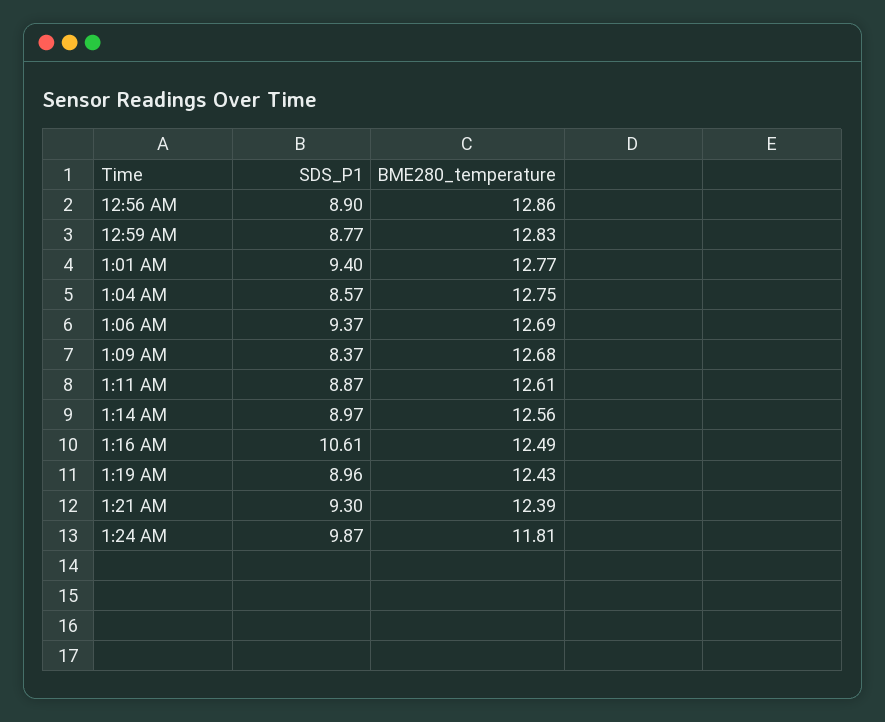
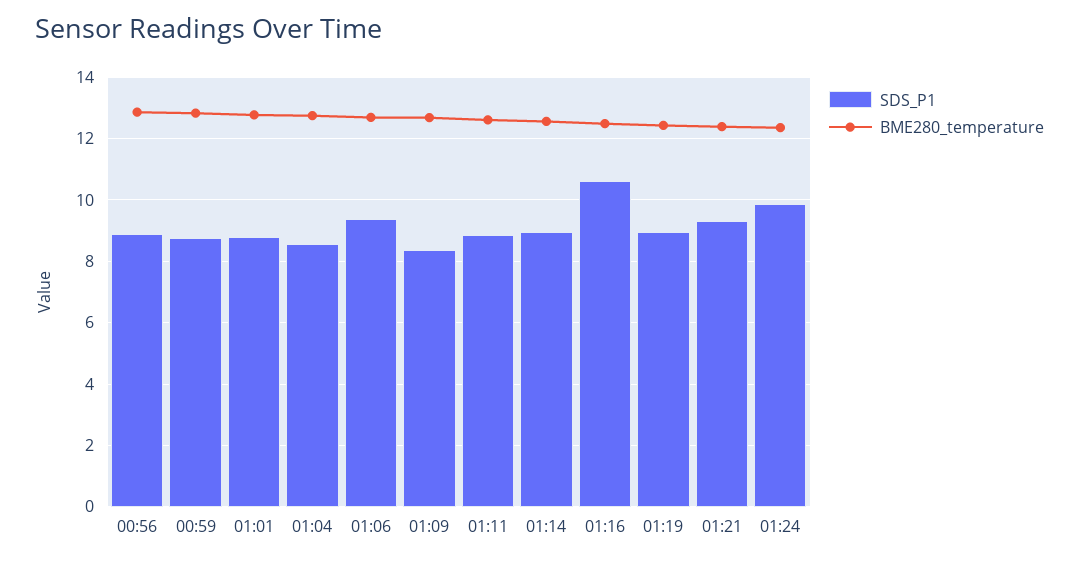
  {
    "SDS_P1": {
      "12:56 AM": 8.9,
      "12:59 AM": 8.77,
-     "1:01 AM": 9.4,
+     "1:01 AM": 8.8,
      "1:04 AM": 8.57,
      "1:06 AM": 9.37,
      "1:09 AM": 8.37,
      "1:11 AM": 8.87,
      "1:14 AM": 8.97,
      "1:16 AM": 10.61,
      "1:19 AM": 8.96,
      "1:21 AM": 9.3,
      "1:24 AM": 9.87
    },
    "BME280_temperature": {
      "12:56 AM": 12.86,
      "12:59 AM": 12.83,
      "1:01 AM": 12.77,
      "1:04 AM": 12.75,
      "1:06 AM": 12.69,
      "1:09 AM": 12.68,
      "1:11 AM": 12.61,
      "1:14 AM": 12.56,
      "1:16 AM": 12.49,
      "1:19 AM": 12.43,
      "1:21 AM": 12.39,
-     "1:24 AM": 11.81
+     "1:24 AM": 12.4
    }
  }

